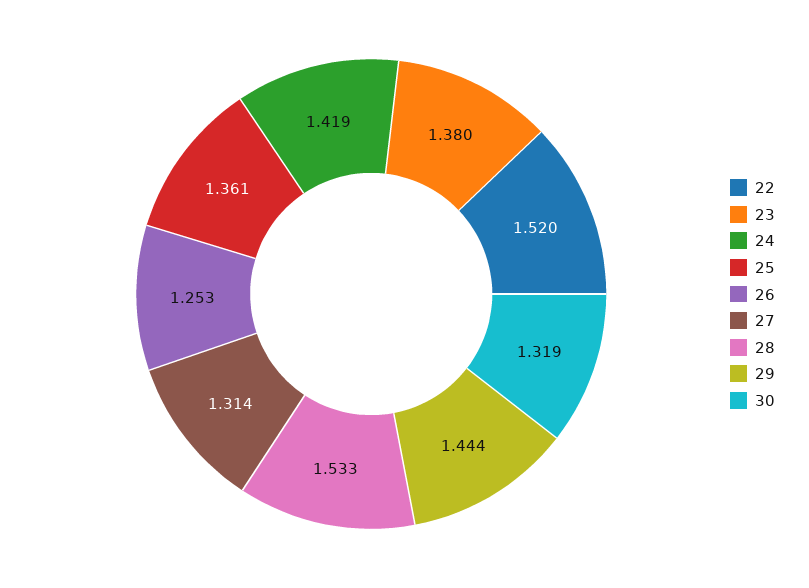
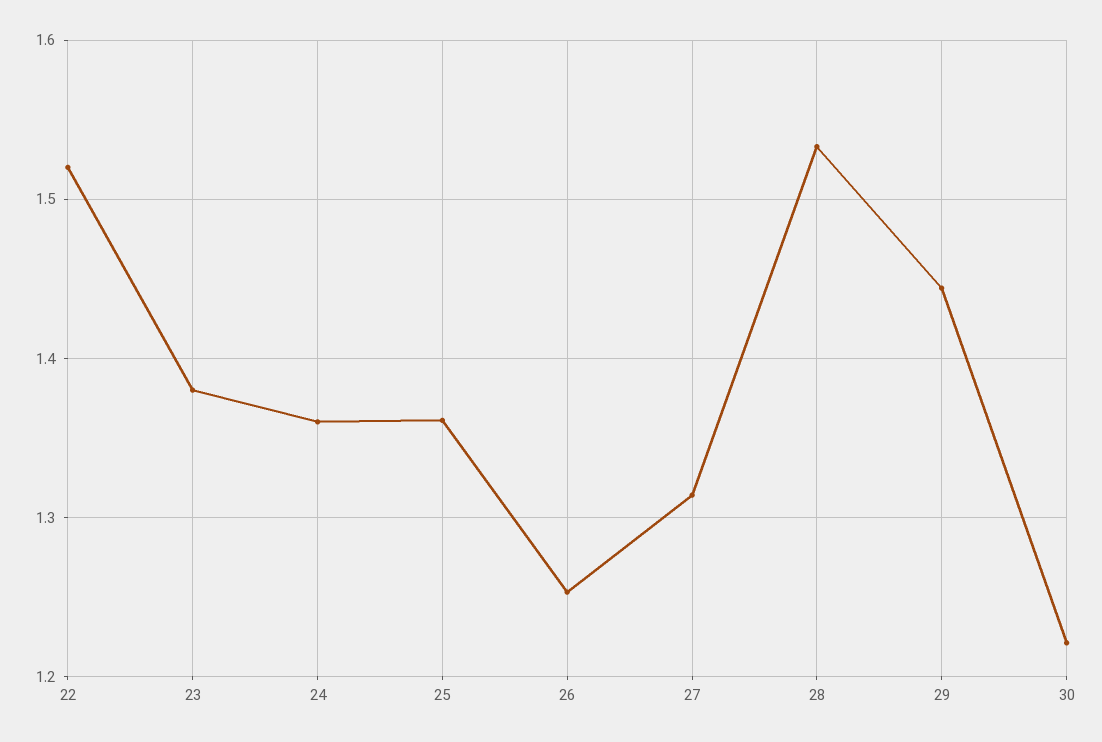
  {
    "22": 1.52,
    "23": 1.38,
-   "24": 1.419,
+   "24": 1.36,
    "25": 1.361,
    "26": 1.253,
    "27": 1.314,
    "28": 1.533,
    "29": 1.444,
-   "30": 1.319
+   "30": 1.22
  }

